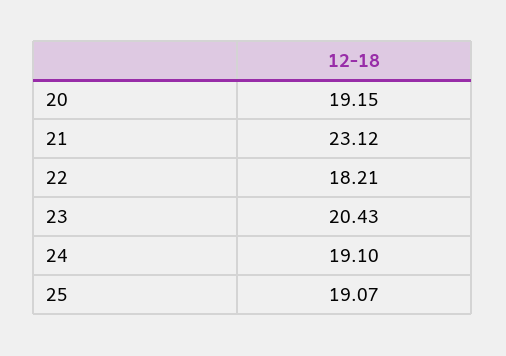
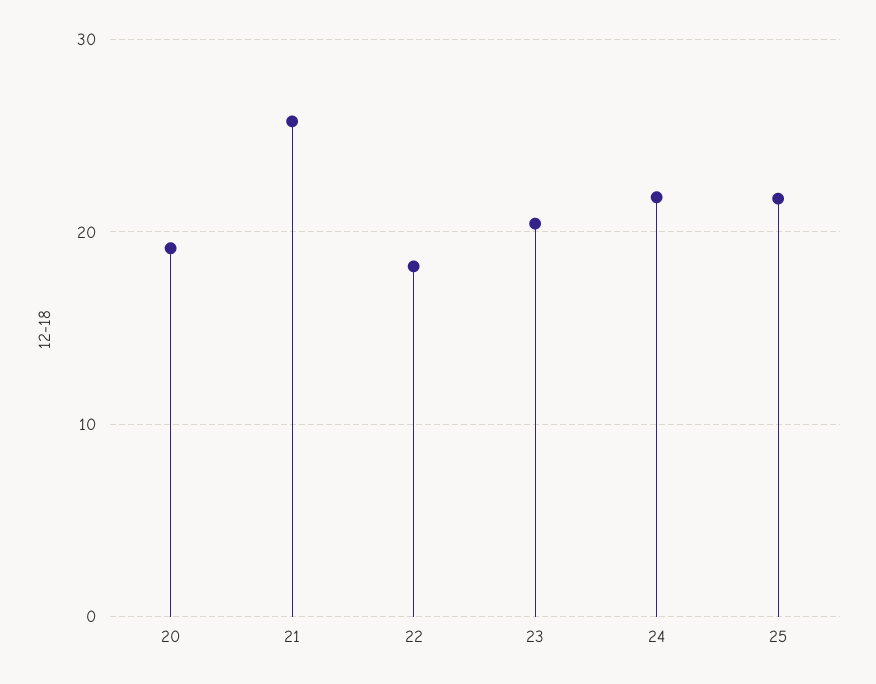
  {
    "20": 19.15,
-   "21": 23.12,
+   "21": 26,
    "22": 18.21,
    "23": 20.43,
-   "24": 19.1,
+   "24": 22,
-   "25": 19.07
+   "25": 22
  }

